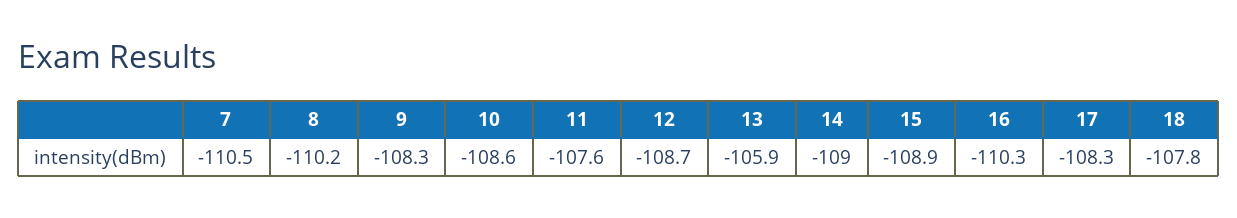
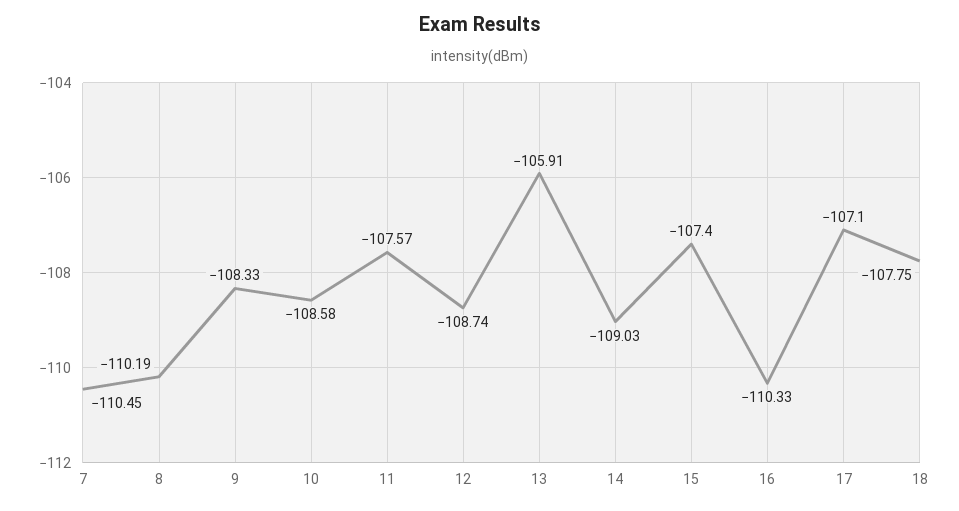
  {
    "7": -110.45,
    "8": -110.19,
    "9": -108.33,
    "10": -108.58,
    "11": -107.57,
    "12": -108.74,
    "13": -105.91,
    "14": -109.03,
-   "15": -108.9,
+   "15": -107.4,
    "16": -110.33,
-   "17": -108.3,
+   "17": -107.1,
    "18": -107.75
  }

